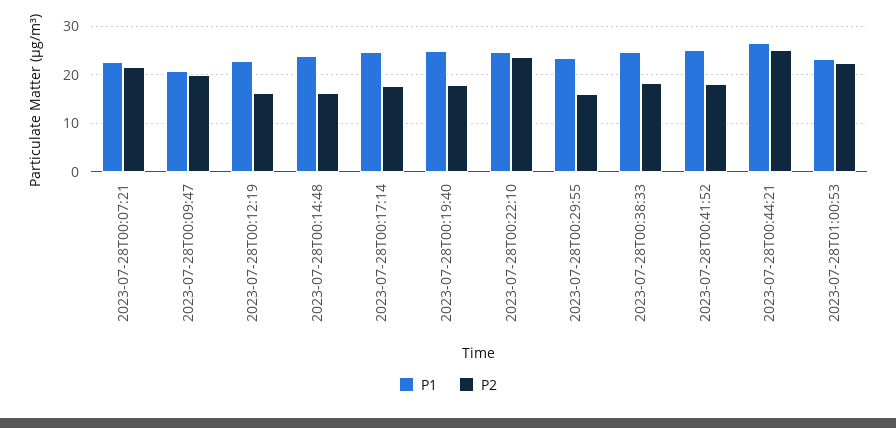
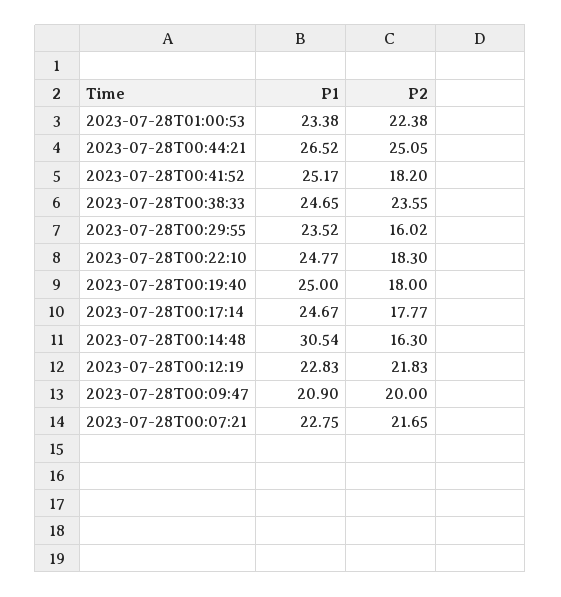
  {
    "P1": {
      "2023-07-28T00:07:21": 22.75,
      "2023-07-28T00:09:47": 20.9,
      "2023-07-28T00:12:19": 22.83,
-     "2023-07-28T00:14:48": 24,
+     "2023-07-28T00:14:48": 30.54,
      "2023-07-28T00:17:14": 24.67,
      "2023-07-28T00:19:40": 25,
      "2023-07-28T00:22:10": 24.77,
      "2023-07-28T00:29:55": 23.52,
      "2023-07-28T00:38:33": 24.65,
      "2023-07-28T00:41:52": 25.17,
      "2023-07-28T00:44:21": 26.52,
      "2023-07-28T01:00:53": 23.38
    },
    "P2": {
      "2023-07-28T00:07:21": 21.65,
      "2023-07-28T00:09:47": 20,
-     "2023-07-28T00:12:19": 16,
+     "2023-07-28T00:12:19": 21.83,
      "2023-07-28T00:14:48": 16.3,
      "2023-07-28T00:17:14": 17.77,
      "2023-07-28T00:19:40": 18,
-     "2023-07-28T00:22:10": 24,
+     "2023-07-28T00:22:10": 18.3,
      "2023-07-28T00:29:55": 16.02,
-     "2023-07-28T00:38:33": 18,
+     "2023-07-28T00:38:33": 23.55,
      "2023-07-28T00:41:52": 18.2,
      "2023-07-28T00:44:21": 25.05,
      "2023-07-28T01:00:53": 22.38
    }
  }

